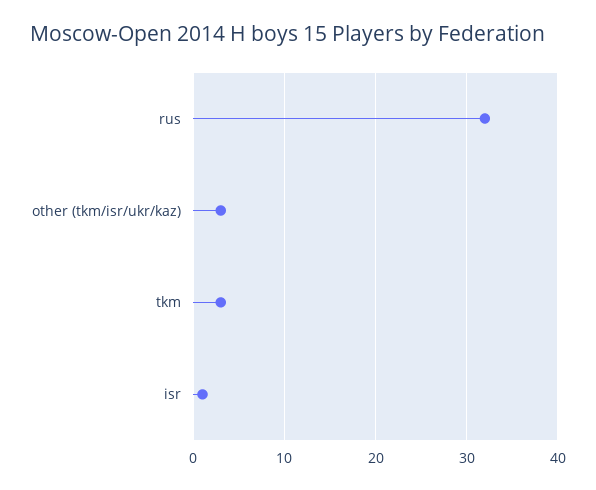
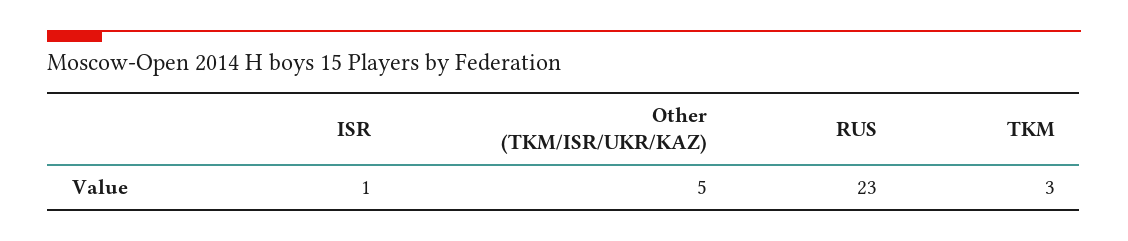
  {
-   "rus": 32,
+   "rus": 23,
-   "other (tkm/isr/ukr/kaz)": 3,
+   "other (tkm/isr/ukr/kaz)": 5,
    "tkm": 3,
    "isr": 1
  }

